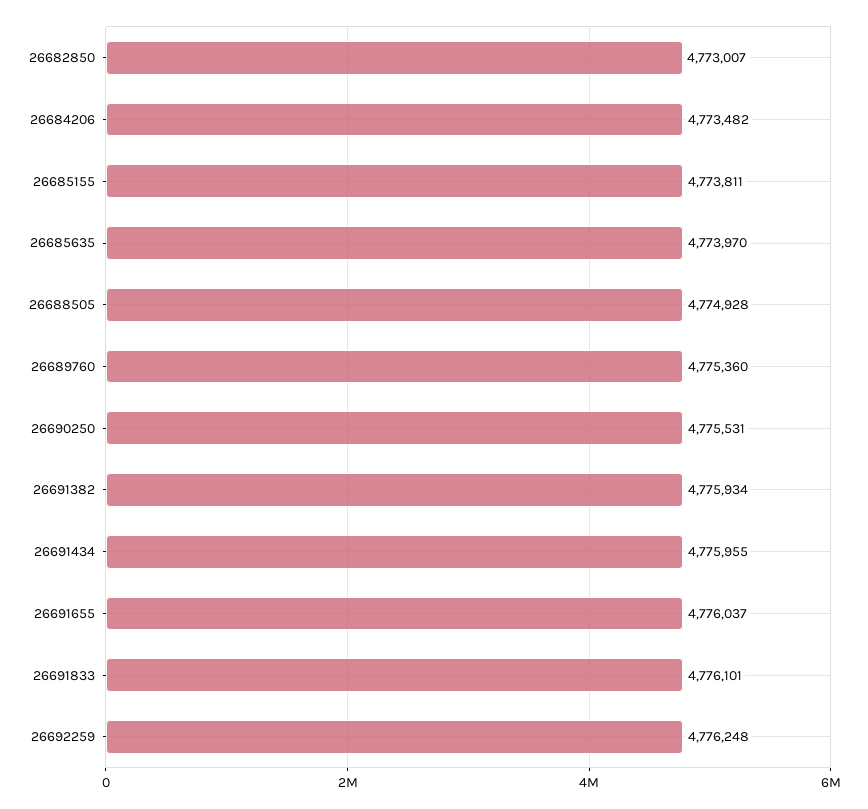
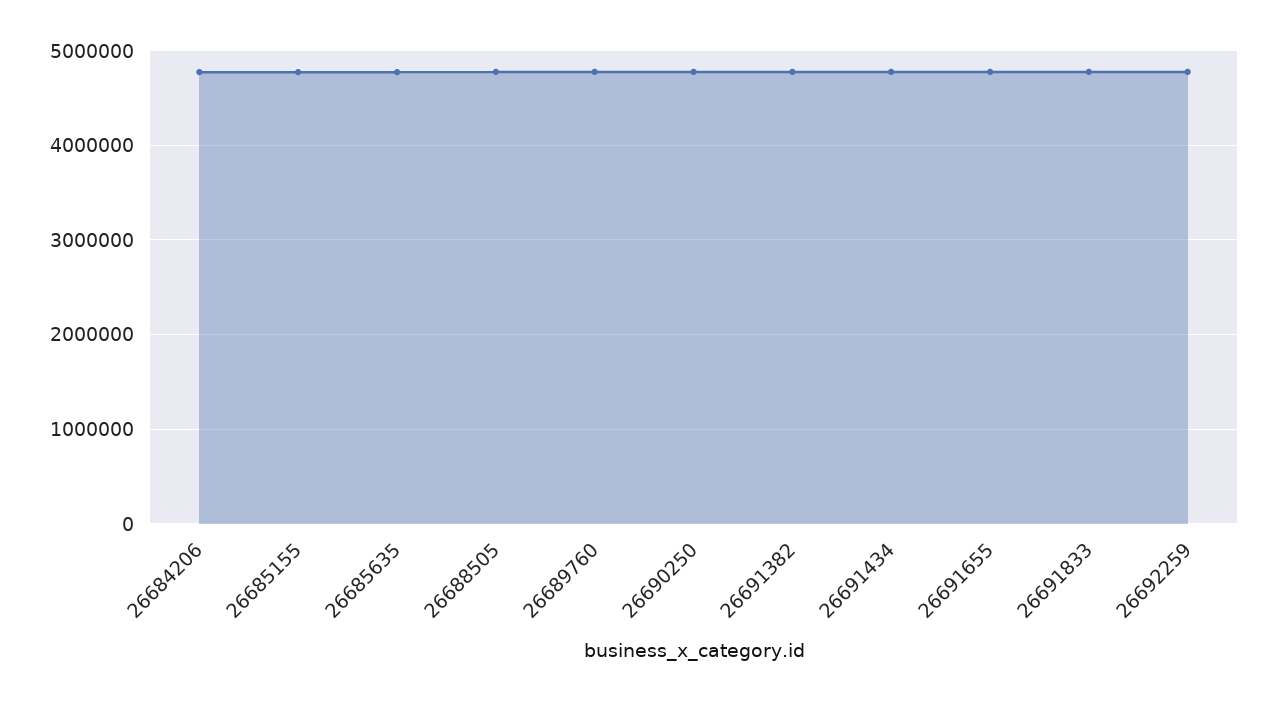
  {
-   "26682850": 4773007,
    "26684206": 4773482,
    "26685155": 4773811,
    "26685635": 4773970,
    "26688505": 4774928,
    "26689760": 4775360,
    "26690250": 4775531,
    "26691382": 4775934,
    "26691434": 4775955,
    "26691655": 4776037,
    "26691833": 4776101,
    "26692259": 4776248
  }

